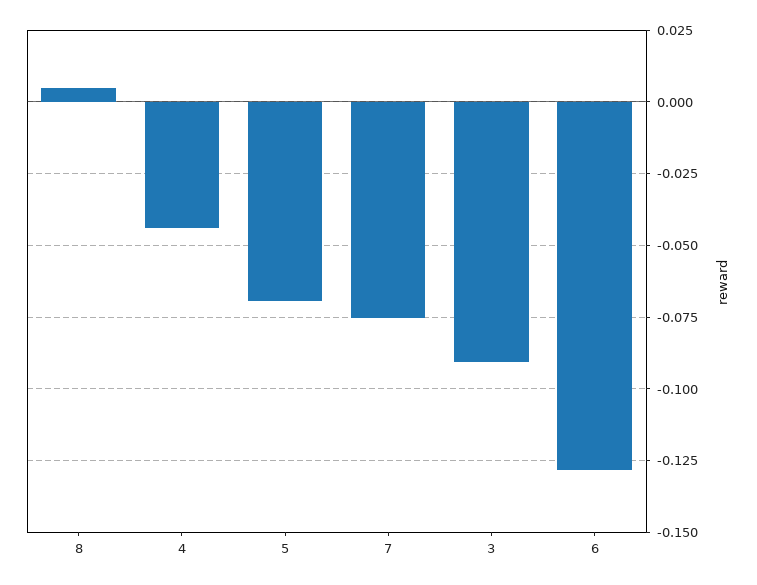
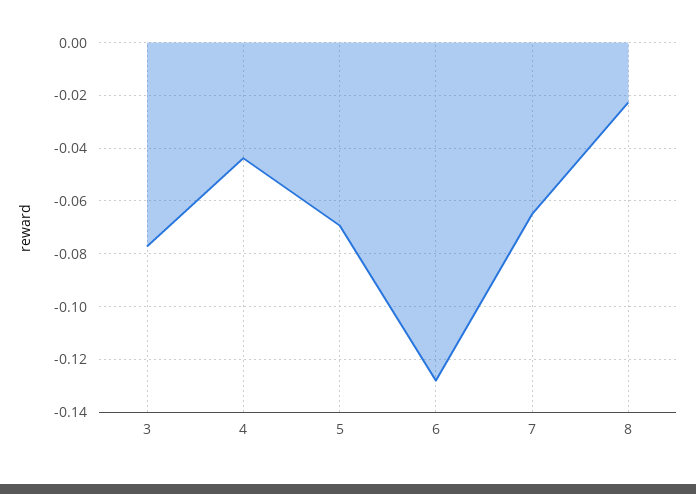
  {
-   "8": 0.005,
+   "8": -0.0225,
    "4": -0.045,
    "5": -0.07,
-   "7": -0.075,
+   "7": -0.065,
-   "3": -0.09,
+   "3": -0.0775,
    "6": -0.1275
  }

